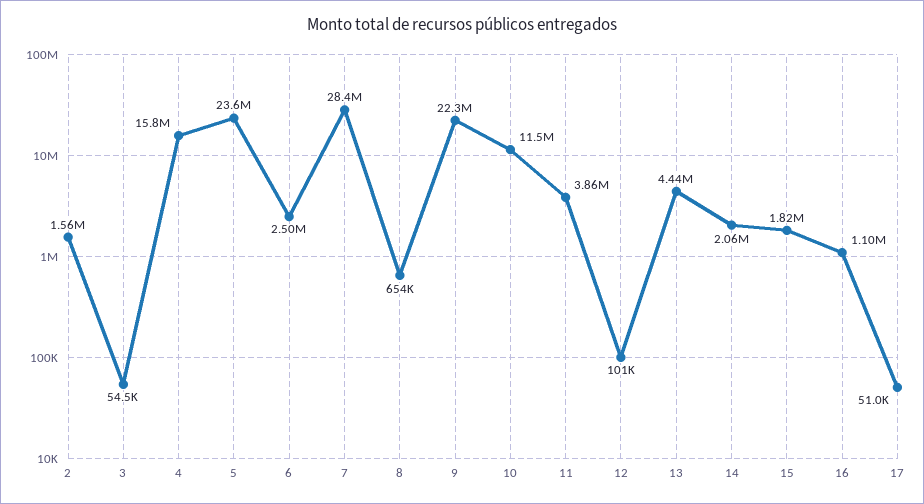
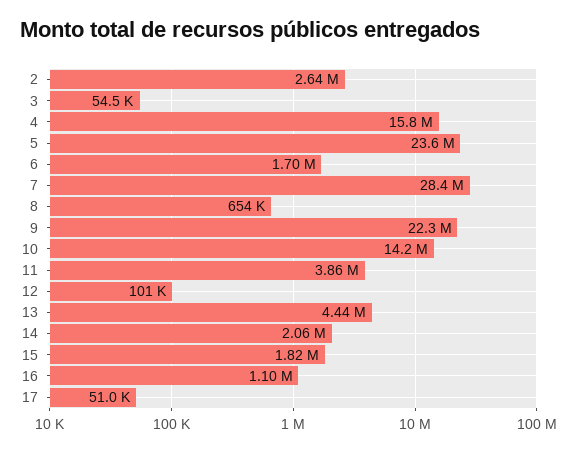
  {
-   "2": 1560000,
+   "2": 2640000,
    "3": 54500,
    "4": 15800000,
    "5": 23600000,
-   "6": 2500000,
+   "6": 1700000,
    "7": 28400000,
    "8": 654000,
    "9": 22300000,
-   "10": 11500000,
+   "10": 14200000,
    "11": 3860000,
    "12": 101000,
    "13": 4440000,
    "14": 2060000,
    "15": 1820000,
    "16": 1100000,
    "17": 51000
  }

